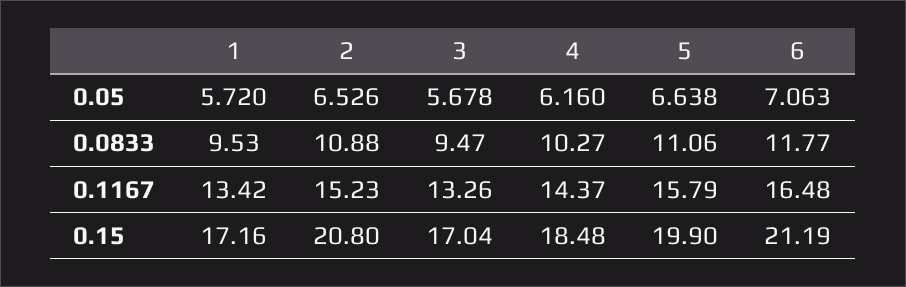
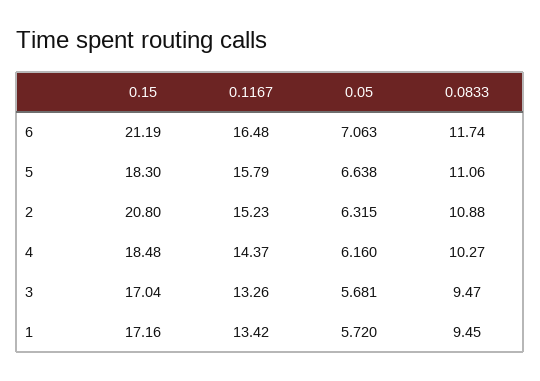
  {
    "1": {
      "0.05": 5.72,
-     "0.0833": 9.53,
+     "0.0833": 9.45,
      "0.1167": 13.42,
      "0.15": 17.16
    },
    "2": {
-     "0.05": 6.526,
+     "0.05": 6.315,
      "0.0833": 10.88,
      "0.1167": 15.23,
      "0.15": 20.8
    },
    "3": {
-     "0.05": 5.678,
+     "0.05": 5.681,
      "0.0833": 9.47,
      "0.1167": 13.26,
      "0.15": 17.04
    },
    "4": {
      "0.05": 6.16,
      "0.0833": 10.27,
      "0.1167": 14.37,
      "0.15": 18.48
    },
    "5": {
      "0.05": 6.638,
      "0.0833": 11.06,
      "0.1167": 15.79,
-     "0.15": 19.9
+     "0.15": 18.3
    },
    "6": {
      "0.05": 7.063,
-     "0.0833": 11.77,
+     "0.0833": 11.74,
      "0.1167": 16.48,
      "0.15": 21.19
    }
  }

